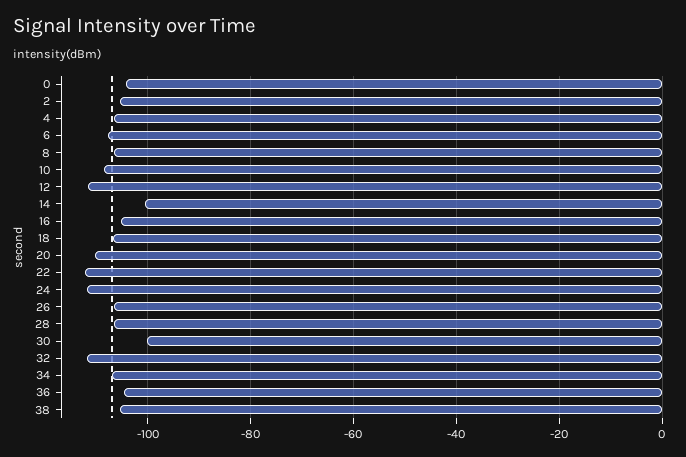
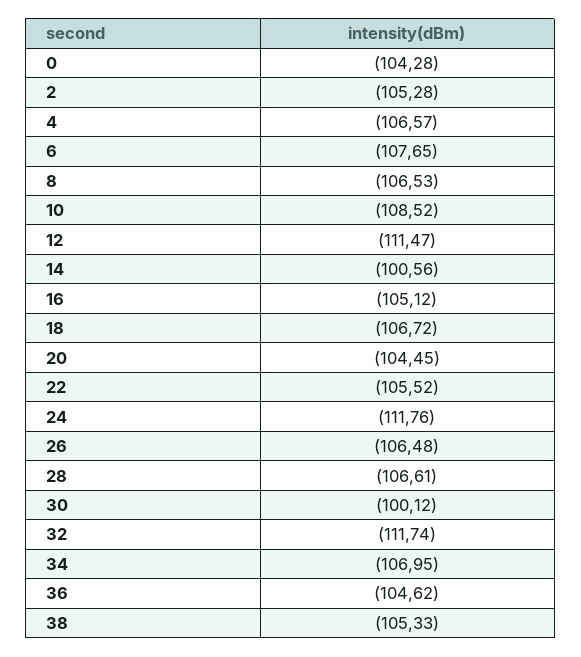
  {
    "0": -104.28,
    "2": -105.28,
    "4": -106.57,
    "6": -107.65,
    "8": -106.53,
    "10": -108.52,
    "12": -111.47,
    "14": -100.56,
    "16": -105.12,
    "18": -106.72,
-   "20": -110,
+   "20": -104.45,
-   "22": -112,
+   "22": -105.52,
    "24": -111.76,
    "26": -106.48,
    "28": -106.61,
    "30": -100.12,
    "32": -111.74,
    "34": -106.95,
    "36": -104.62,
    "38": -105.33
  }

